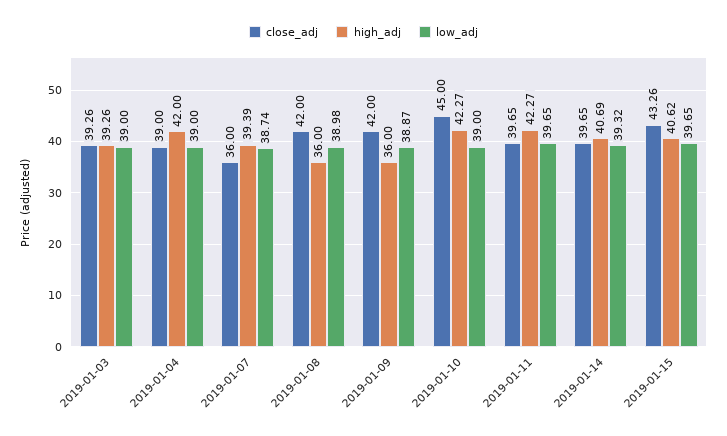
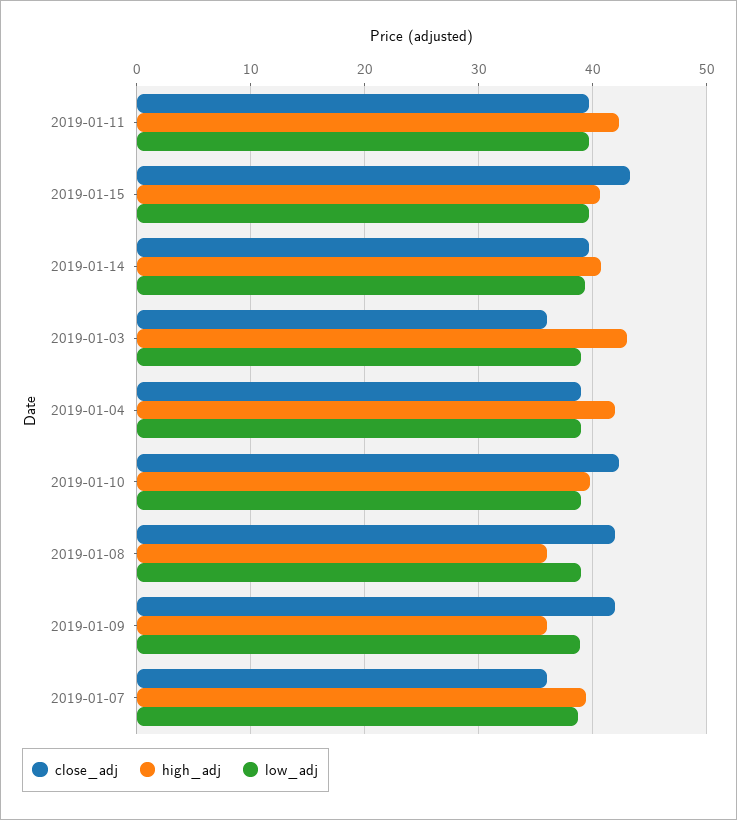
  {
    "close_adj": {
-     "2019-01-03": 39.26,
+     "2019-01-03": 36,
      "2019-01-04": 39,
      "2019-01-07": 36,
      "2019-01-08": 42,
      "2019-01-09": 42,
-     "2019-01-10": 45,
+     "2019-01-10": 42,
      "2019-01-11": 39.65,
      "2019-01-14": 39.65,
      "2019-01-15": 43.26
    },
    "high_adj": {
-     "2019-01-03": 39.26,
+     "2019-01-03": 43,
      "2019-01-04": 42,
      "2019-01-07": 39.39,
      "2019-01-08": 36,
      "2019-01-09": 36,
-     "2019-01-10": 42.27,
+     "2019-01-10": 40,
      "2019-01-11": 42.27,
      "2019-01-14": 40.69,
      "2019-01-15": 40.62
    },
    "low_adj": {
      "2019-01-03": 39,
      "2019-01-04": 39,
      "2019-01-07": 38.74,
      "2019-01-08": 38.98,
      "2019-01-09": 38.87,
      "2019-01-10": 39,
      "2019-01-11": 39.65,
      "2019-01-14": 39.32,
      "2019-01-15": 39.65
    }
  }

